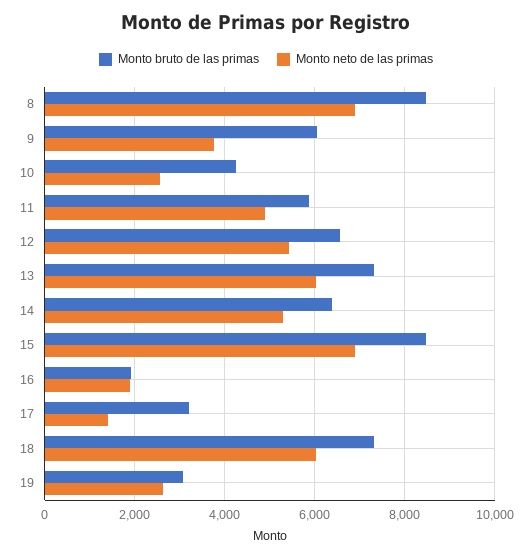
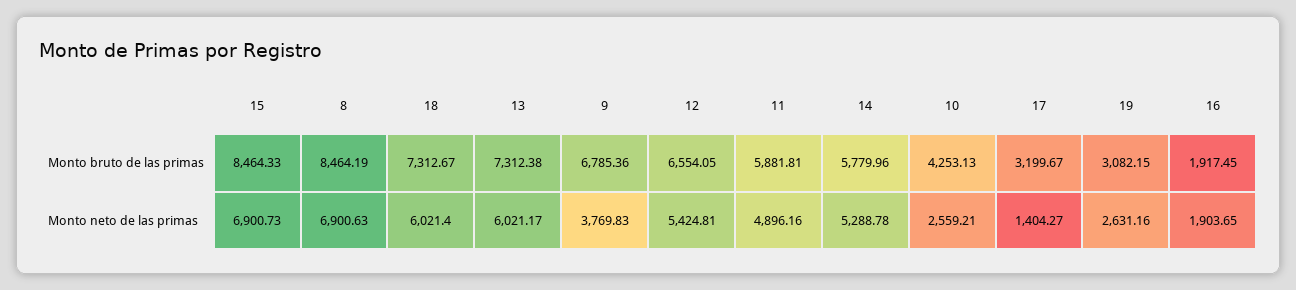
  {
    "Monto bruto de las primas": {
      "8": 8464.19,
-     "9": 6000,
+     "9": 6785.36,
      "10": 4253.13,
      "11": 5881.81,
      "12": 6554.05,
      "13": 7312.38,
-     "14": 6400,
+     "14": 5779.96,
      "15": 8464.33,
      "16": 1917.45,
      "17": 3199.67,
      "18": 7312.67,
      "19": 3082.15
    },
    "Monto neto de las primas": {
      "8": 6900.63,
      "9": 3769.83,
      "10": 2559.21,
      "11": 4896.16,
      "12": 5424.81,
      "13": 6021.17,
      "14": 5288.78,
      "15": 6900.73,
      "16": 1903.65,
      "17": 1404.27,
      "18": 6021.4,
      "19": 2631.16
    }
  }

